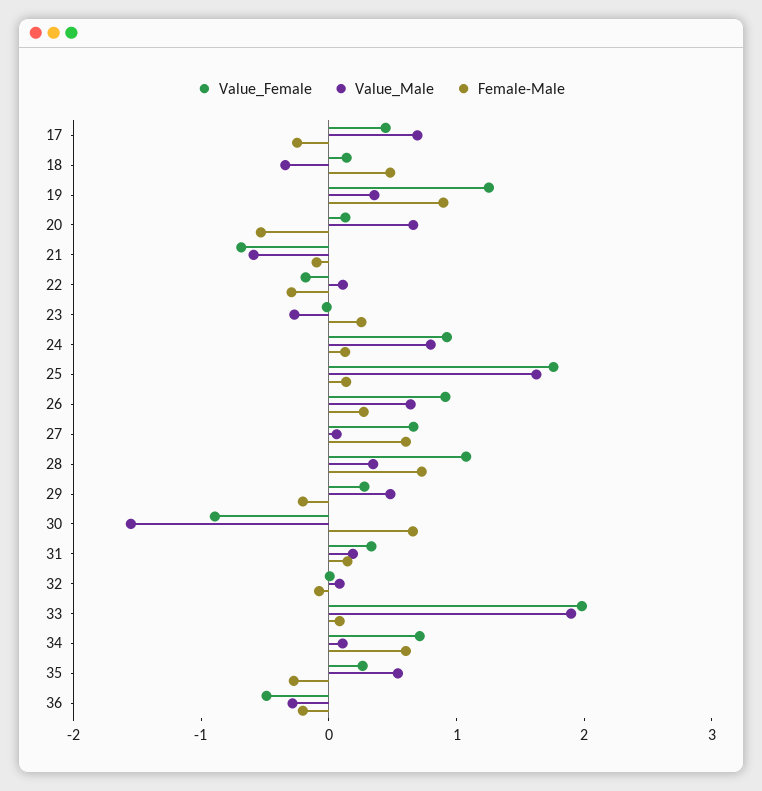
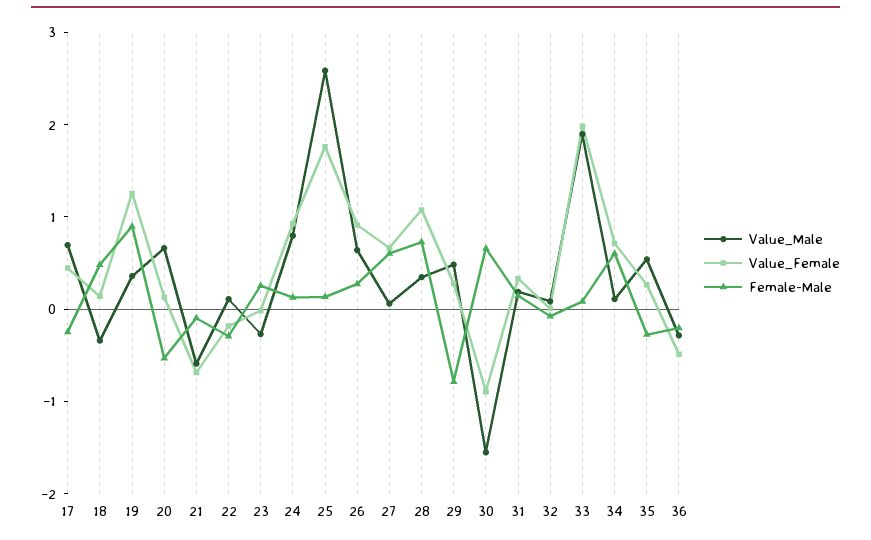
  {
    "Value_Female": {
      "17": 0.4,
      "18": 0.2,
      "19": 1.2,
      "20": 0.2,
      "21": -0.6,
      "22": -0.2,
      "23": 0,
      "24": 1,
      "25": 1.8,
      "26": 1,
      "27": 0.6,
      "28": 1,
      "29": 0.2,
      "30": -0.8,
      "31": 0.4,
      "32": 0,
      "33": 2,
      "34": 0.8,
      "35": 0.2,
      "36": -0.4
    },
    "Value_Male": {
      "17": 0.6,
      "18": -0.4,
      "19": 0.4,
      "20": 0.6,
      "21": -0.6,
      "22": 0.2,
      "23": -0.2,
      "24": 0.8,
-     "25": 1.6,
+     "25": 2.6,
      "26": 0.6,
      "27": 0,
      "28": 0.4,
      "29": 0.4,
      "30": -1.6,
      "31": 0.2,
      "32": 0,
      "33": 1.8,
      "34": 0.2,
      "35": 0.6,
      "36": -0.2
    },
    "Female-Male": {
      "17": -0.2,
      "18": 0.4,
      "19": 0.8,
      "20": -0.6,
      "21": 0,
      "22": -0.2,
      "23": 0.2,
      "24": 0.2,
      "25": 0.2,
      "26": 0.2,
      "27": 0.6,
      "28": 0.8,
-     "29": -0.2,
+     "29": -0.8,
      "30": 0.6,
      "31": 0.2,
      "32": 0,
      "33": 0,
      "34": 0.6,
      "35": -0.2,
      "36": -0.2
    }
  }

